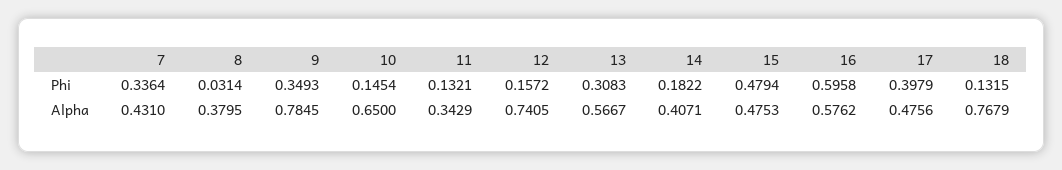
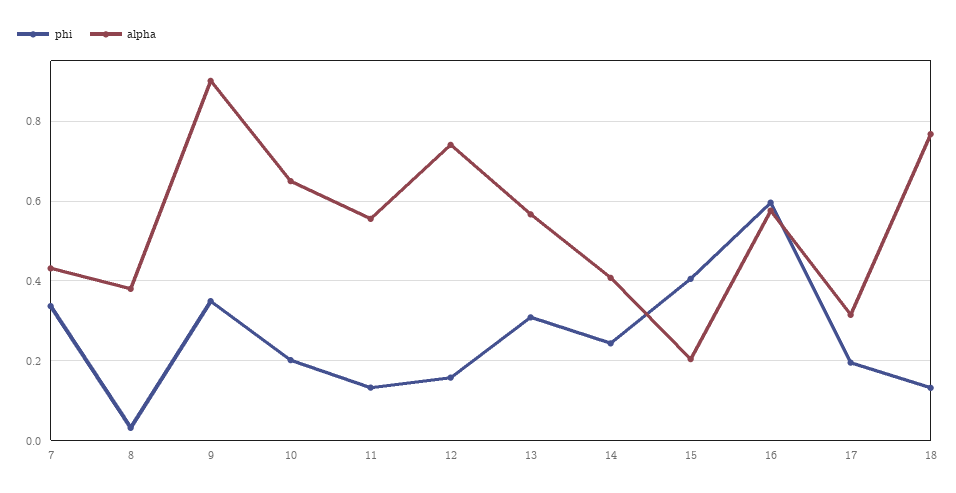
  {
    "Phi": {
      "7": 0.3364,
      "8": 0.0314,
      "9": 0.3493,
-     "10": 0.1454,
+     "10": 0.2,
      "11": 0.1321,
      "12": 0.1572,
      "13": 0.3083,
-     "14": 0.1822,
+     "14": 0.24,
-     "15": 0.4794,
+     "15": 0.4,
      "16": 0.5958,
-     "17": 0.3979,
+     "17": 0.2,
      "18": 0.1315
    },
    "Alpha": {
      "7": 0.431,
      "8": 0.3795,
-     "9": 0.7845,
+     "9": 0.9,
      "10": 0.65,
-     "11": 0.3429,
+     "11": 0.56,
      "12": 0.7405,
      "13": 0.5667,
      "14": 0.4071,
-     "15": 0.4753,
+     "15": 0.2,
      "16": 0.5762,
-     "17": 0.4756,
+     "17": 0.32,
      "18": 0.7679
    }
  }

